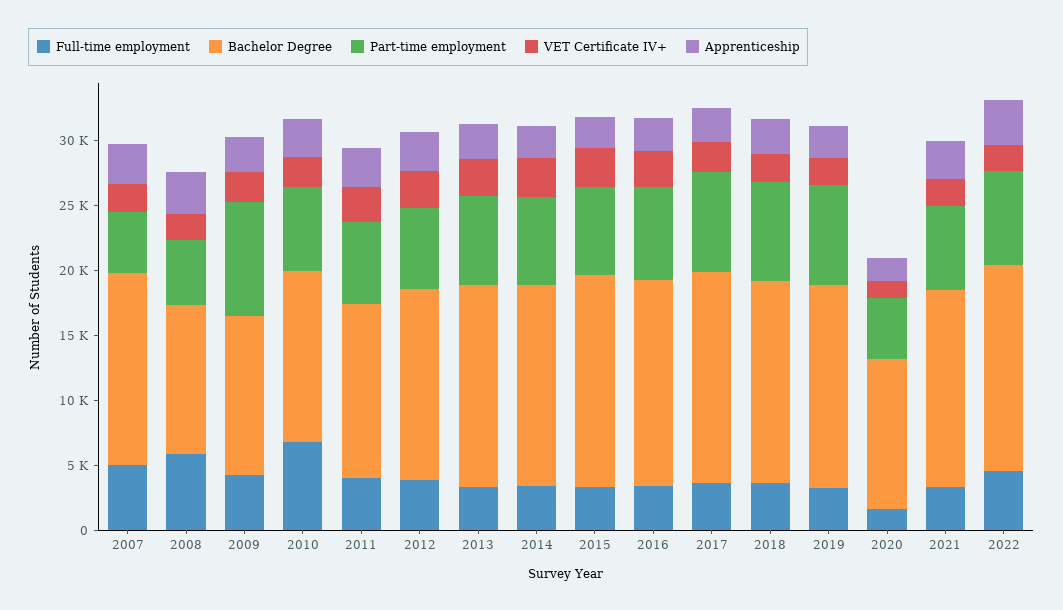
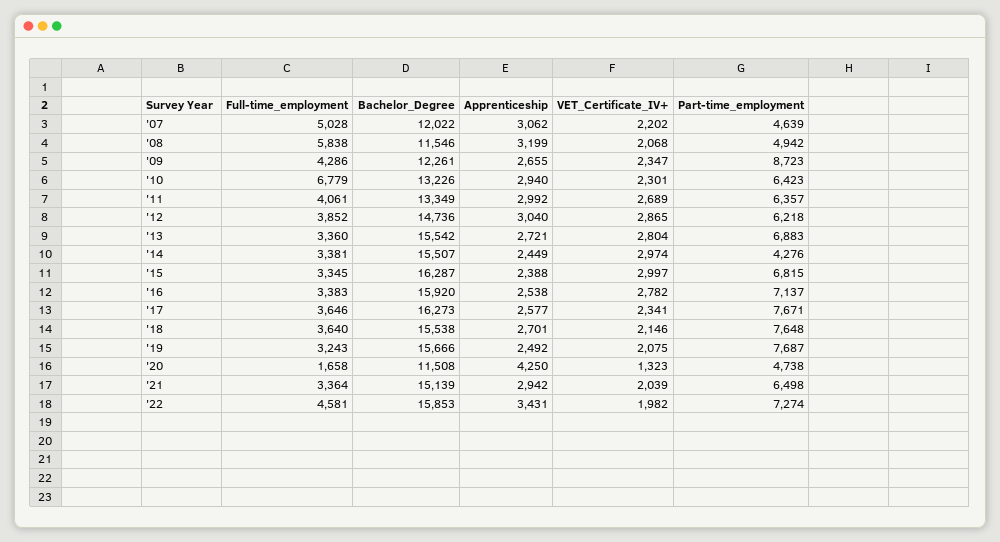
  {
    "Full-time employment": {
      "2007": 5028,
      "2008": 5838,
      "2009": 4286,
      "2010": 6779,
      "2011": 4061,
      "2012": 3852,
      "2013": 3360,
      "2014": 3381,
      "2015": 3345,
      "2016": 3383,
      "2017": 3646,
      "2018": 3640,
      "2019": 3243,
      "2020": 1658,
      "2021": 3364,
      "2022": 4581
    },
    "Bachelor Degree": {
-     "2007": 15000,
+     "2007": 12022,
      "2008": 11546,
      "2009": 12261,
      "2010": 13226,
      "2011": 13349,
      "2012": 14736,
      "2013": 15542,
      "2014": 15507,
      "2015": 16287,
      "2016": 15920,
      "2017": 16273,
      "2018": 15538,
      "2019": 15666,
      "2020": 11508,
      "2021": 15139,
      "2022": 15853
    },
    "Part-time employment": {
      "2007": 4639,
      "2008": 4942,
      "2009": 8723,
      "2010": 6423,
      "2011": 6357,
      "2012": 6218,
      "2013": 6883,
-     "2014": 7000,
+     "2014": 4276,
      "2015": 6815,
      "2016": 7137,
      "2017": 7671,
      "2018": 7648,
      "2019": 7687,
      "2020": 4738,
      "2021": 6498,
      "2022": 7274
    },
    "VET Certificate IV+": {
      "2007": 2202,
      "2008": 2068,
      "2009": 2347,
      "2010": 2301,
      "2011": 2689,
      "2012": 2865,
      "2013": 2804,
      "2014": 2974,
      "2015": 2997,
      "2016": 2782,
      "2017": 2341,
      "2018": 2146,
      "2019": 2075,
      "2020": 1323,
      "2021": 2039,
      "2022": 1982
    },
    "Apprenticeship": {
      "2007": 3062,
      "2008": 3199,
      "2009": 2655,
      "2010": 2940,
      "2011": 2992,
      "2012": 3040,
      "2013": 2721,
      "2014": 2449,
      "2015": 2388,
      "2016": 2538,
      "2017": 2577,
      "2018": 2701,
      "2019": 2492,
-     "2020": 2000,
+     "2020": 4250,
      "2021": 2942,
      "2022": 3431
    }
  }

